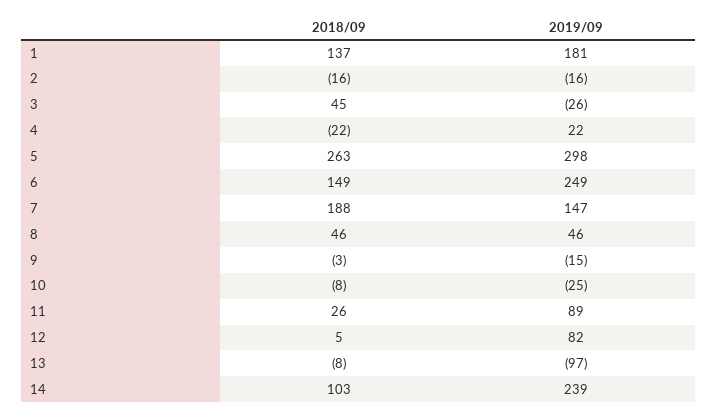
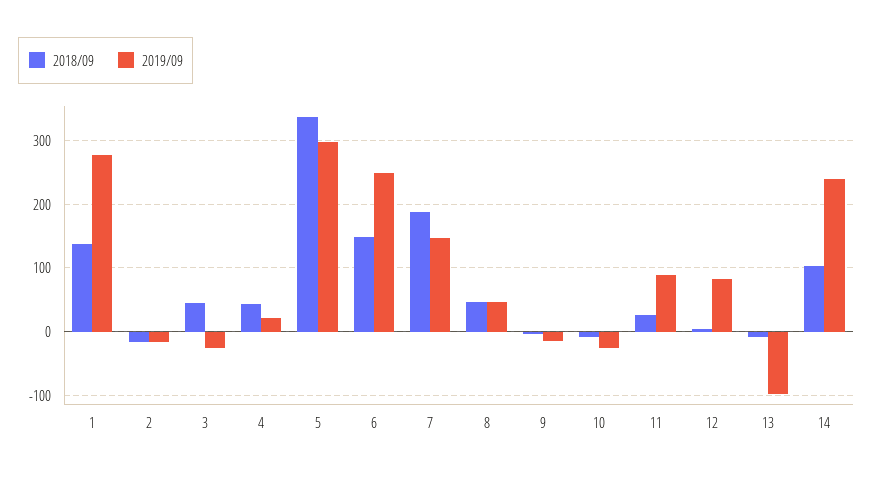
  {
    "2018/09": {
      "1": 137,
      "2": -16,
      "3": 45,
-     "4": -22,
+     "4": 40,
-     "5": 263,
+     "5": 340,
      "6": 149,
      "7": 188,
      "8": 46,
      "9": -3,
      "10": -8,
      "11": 26,
      "12": 5,
      "13": -8,
      "14": 103
    },
    "2019/09": {
-     "1": 181,
+     "1": 280,
      "2": -16,
      "3": -26,
      "4": 22,
      "5": 298,
      "6": 249,
      "7": 147,
      "8": 46,
      "9": -15,
      "10": -25,
      "11": 89,
      "12": 82,
      "13": -97,
      "14": 239
    }
  }

